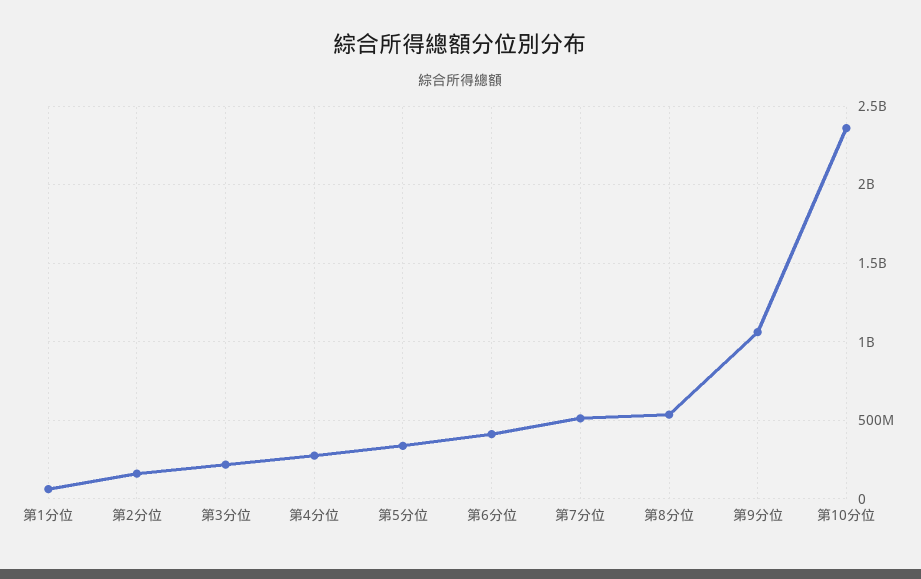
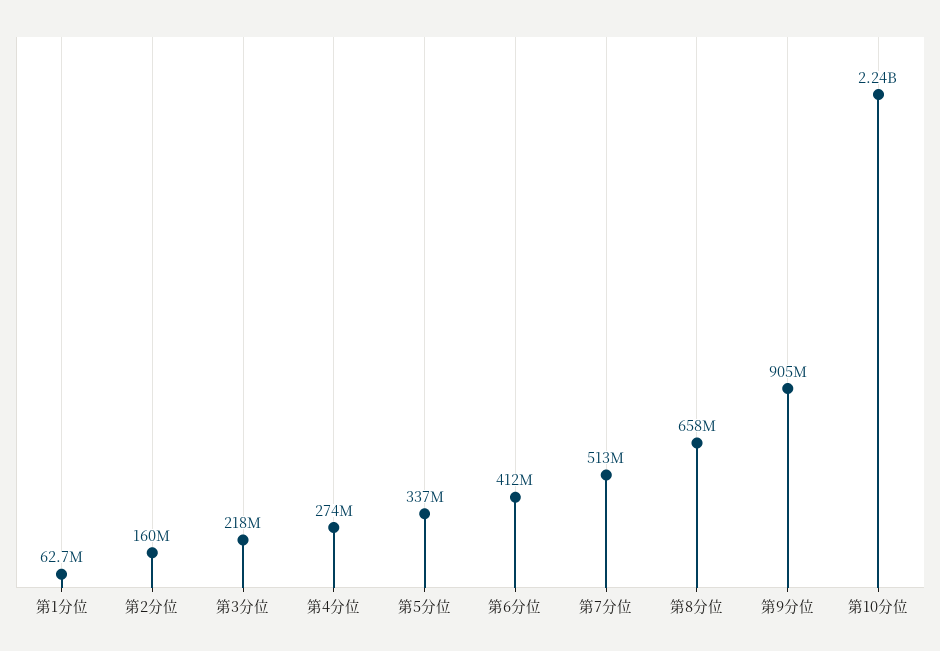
  {
    "第1分位": 62700000,
    "第2分位": 160000000,
    "第3分位": 218000000,
    "第4分位": 274000000,
    "第5分位": 337000000,
    "第6分位": 412000000,
    "第7分位": 513000000,
-   "第8分位": 550000000,
+   "第8分位": 658000000,
-   "第9分位": 1050000000,
+   "第9分位": 905000000,
-   "第10分位": 2350000000
+   "第10分位": 2240000000
  }

